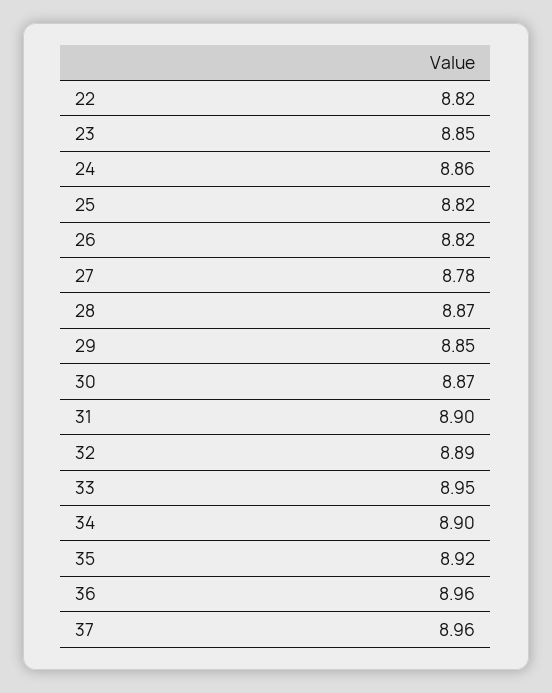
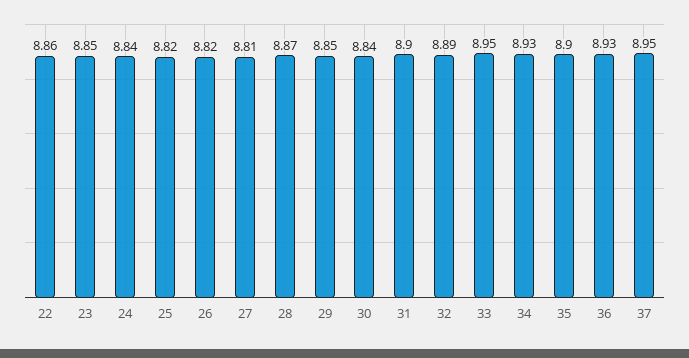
  {
-   "22": 8.82,
+   "22": 8.86,
    "23": 8.85,
-   "24": 8.86,
+   "24": 8.84,
    "25": 8.82,
    "26": 8.82,
-   "27": 8.78,
+   "27": 8.81,
    "28": 8.87,
    "29": 8.85,
-   "30": 8.87,
+   "30": 8.84,
    "31": 8.9,
    "32": 8.89,
    "33": 8.95,
-   "34": 8.9,
+   "34": 8.93,
-   "35": 8.92,
+   "35": 8.9,
-   "36": 8.96,
+   "36": 8.93,
-   "37": 8.96
+   "37": 8.95
  }

